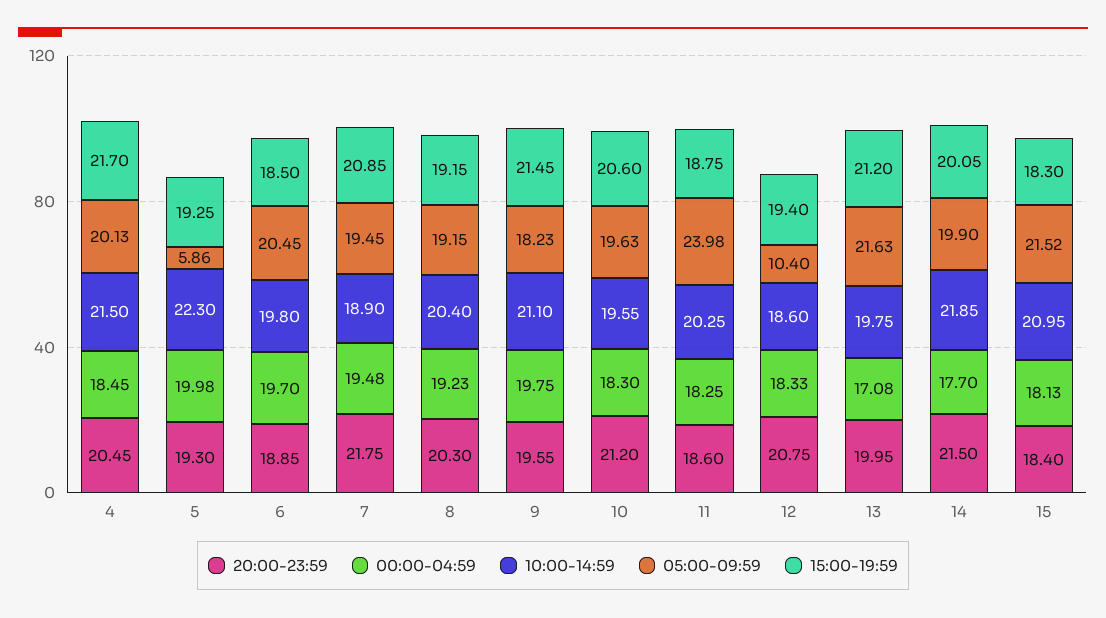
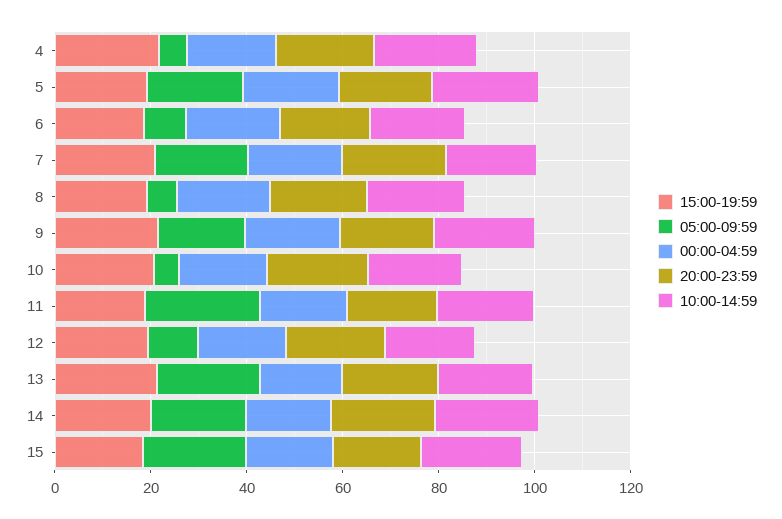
  {
    "20:00-23:59": {
      "4": 20.45,
      "5": 19.3,
      "6": 18.85,
      "7": 21.75,
      "8": 20.3,
      "9": 19.55,
      "10": 21.2,
      "11": 18.6,
      "12": 20.75,
      "13": 19.95,
      "14": 21.5,
      "15": 18.4
    },
    "00:00-04:59": {
      "4": 18.45,
      "5": 19.98,
      "6": 19.7,
      "7": 19.48,
      "8": 19.23,
      "9": 19.75,
      "10": 18.3,
      "11": 18.25,
      "12": 18.33,
      "13": 17.08,
      "14": 17.7,
      "15": 18.13
    },
    "10:00-14:59": {
      "4": 21.5,
      "5": 22.3,
      "6": 19.8,
      "7": 18.9,
      "8": 20.4,
      "9": 21.1,
      "10": 19.55,
      "11": 20.25,
      "12": 18.6,
      "13": 19.75,
      "14": 21.85,
      "15": 20.95
    },
    "05:00-09:59": {
-     "4": 20.13,
+     "4": 5,
-     "5": 5.86,
+     "5": 20,
-     "6": 20.45,
+     "6": 10,
      "7": 19.45,
-     "8": 19.15,
+     "8": 5,
      "9": 18.23,
-     "10": 19.63,
+     "10": 5,
      "11": 23.98,
      "12": 10.4,
      "13": 21.63,
      "14": 19.9,
      "15": 21.52
    },
    "15:00-19:59": {
      "4": 21.7,
      "5": 19.25,
      "6": 18.5,
      "7": 20.85,
      "8": 19.15,
      "9": 21.45,
      "10": 20.6,
      "11": 18.75,
      "12": 19.4,
      "13": 21.2,
      "14": 20.05,
      "15": 18.3
    }
  }

